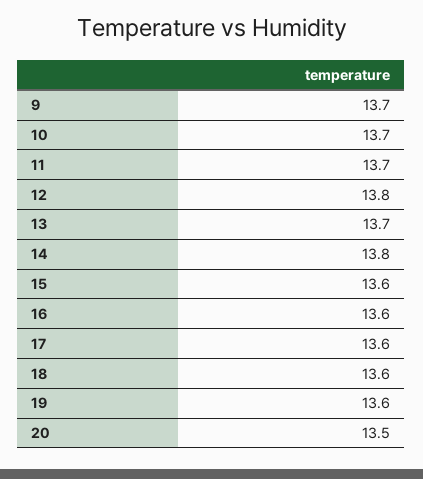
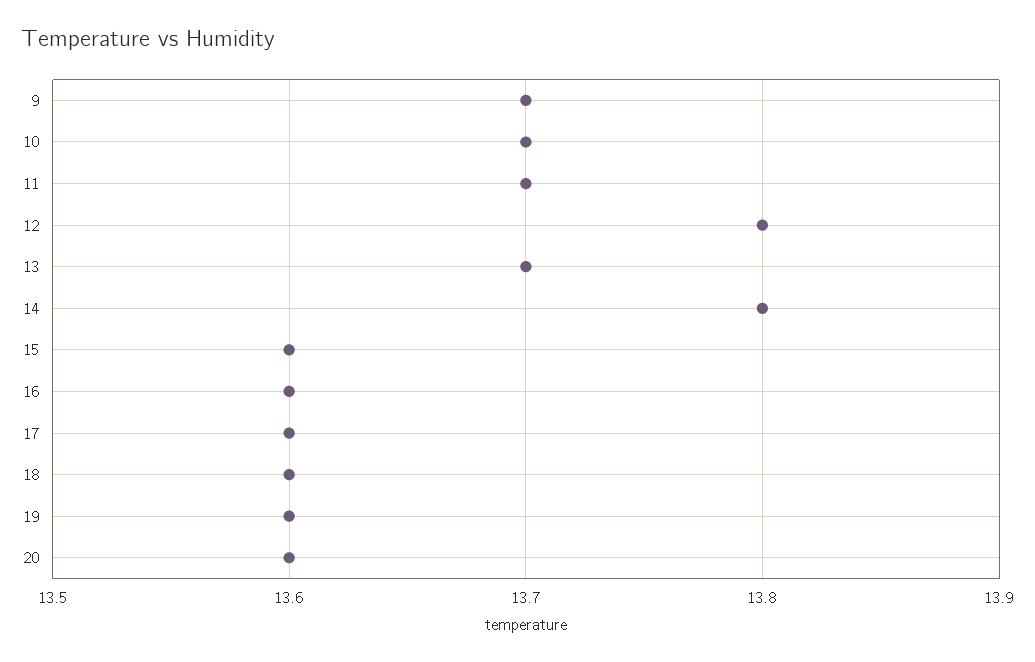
  {
    "9": 13.7,
    "10": 13.7,
    "11": 13.7,
    "12": 13.8,
    "13": 13.7,
    "14": 13.8,
    "15": 13.6,
    "16": 13.6,
    "17": 13.6,
    "18": 13.6,
    "19": 13.6,
-   "20": 13.5
+   "20": 13.6
  }

